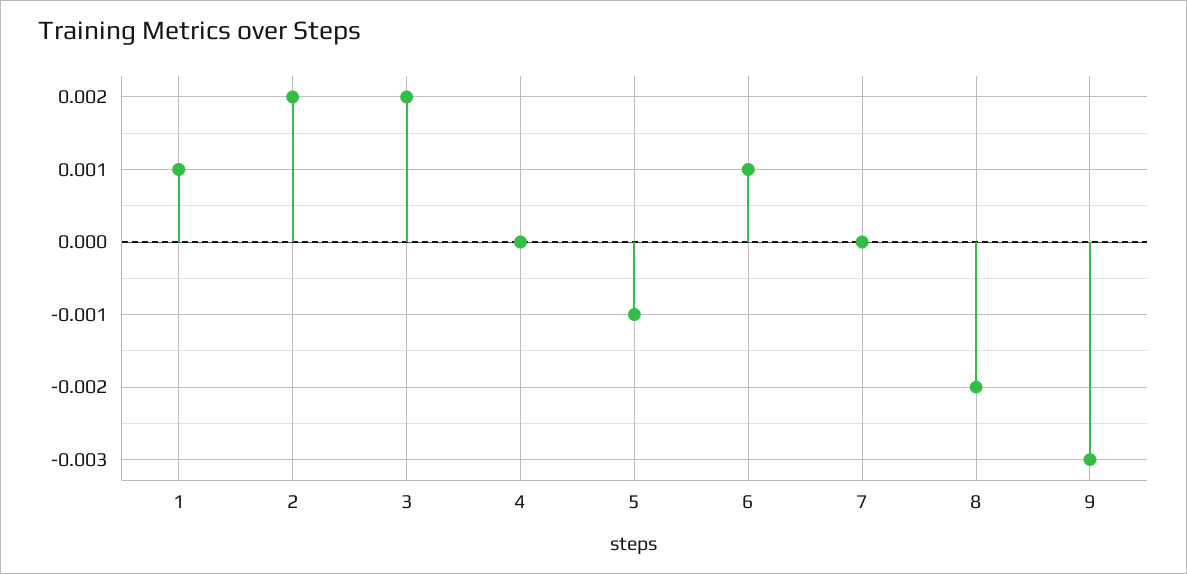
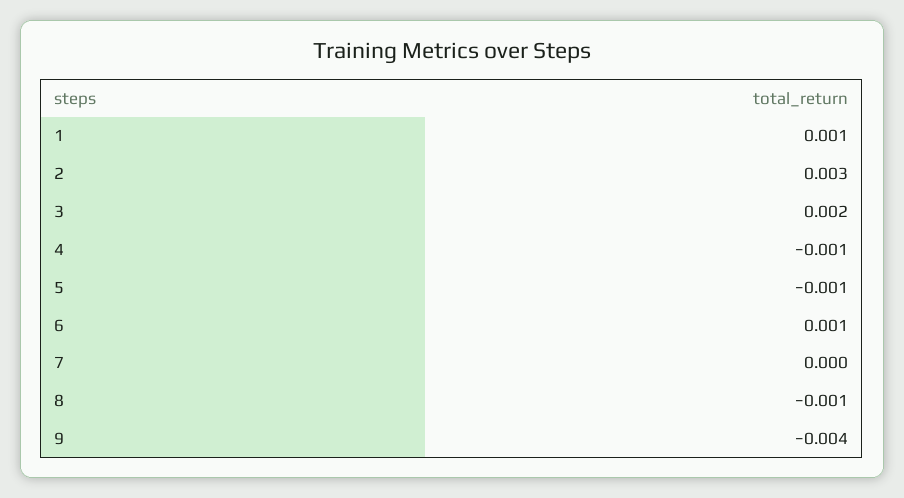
  {
    "1": 0.001,
-   "2": 0.002,
+   "2": 0.003,
    "3": 0.002,
-   "4": 0,
+   "4": -0.001,
    "5": -0.001,
    "6": 0.001,
    "7": 0,
-   "8": -0.002,
+   "8": -0.001,
-   "9": -0.003
+   "9": -0.004
  }

